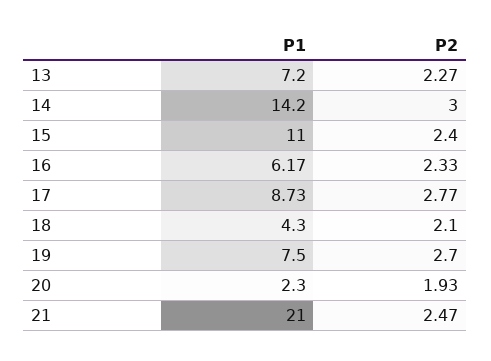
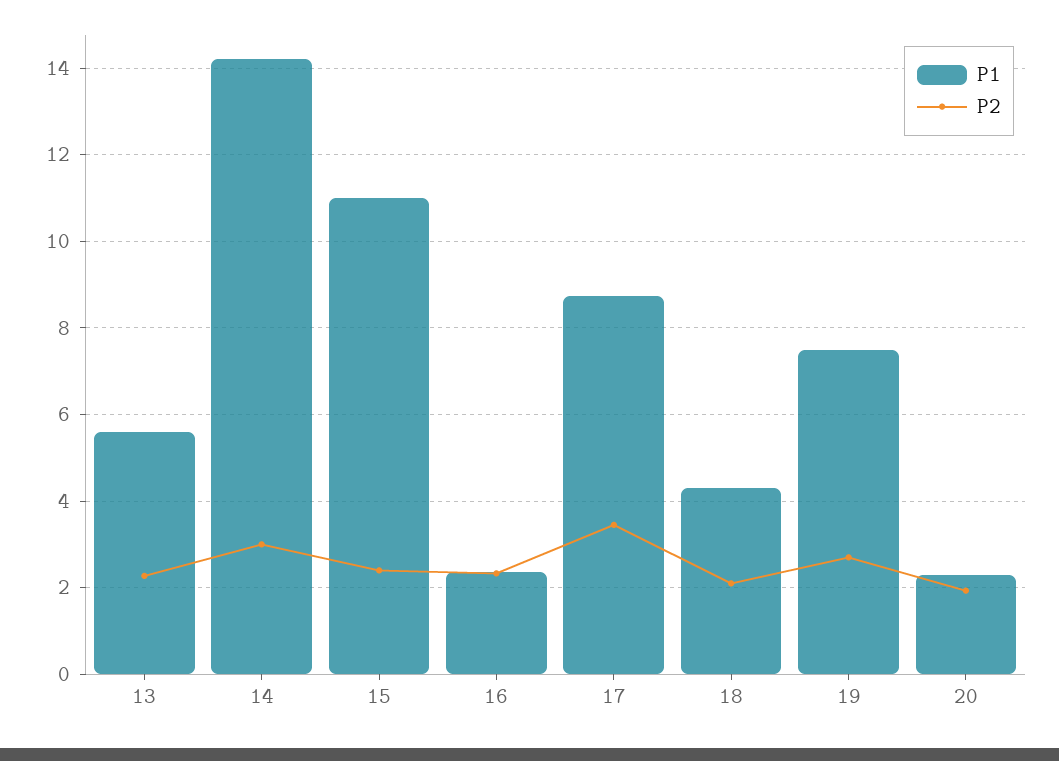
  {
    "P1": {
-     "13": 7.2,
+     "13": 5.6,
      "14": 14.2,
      "15": 11,
-     "16": 6.17,
+     "16": 2.4,
      "17": 8.73,
      "18": 4.3,
      "19": 7.5,
-     "20": 2.3,
+     "20": 2.3
-     "21": 21
    },
    "P2": {
      "13": 2.27,
      "14": 3,
      "15": 2.4,
      "16": 2.33,
-     "17": 2.77,
+     "17": 3.4,
      "18": 2.1,
      "19": 2.7,
-     "20": 1.93,
+     "20": 1.93
-     "21": 2.47
    }
  }

